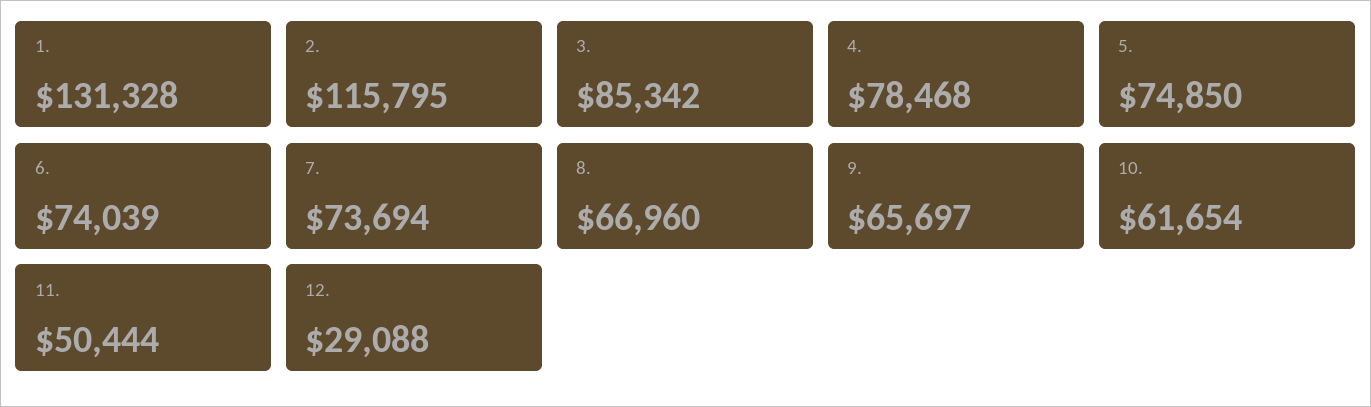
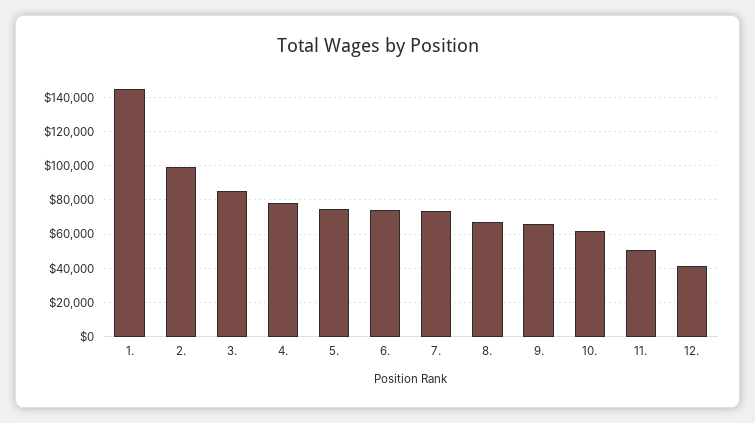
  {
-   "1.": 131328,
+   "1.": 145000,
-   "2.": 115795,
+   "2.": 100000,
    "3.": 85342,
    "4.": 78468,
    "5.": 74850,
    "6.": 74039,
    "7.": 73694,
    "8.": 66960,
    "9.": 65697,
    "10.": 61654,
    "11.": 50444,
-   "12.": 29088
+   "12.": 40000
  }

